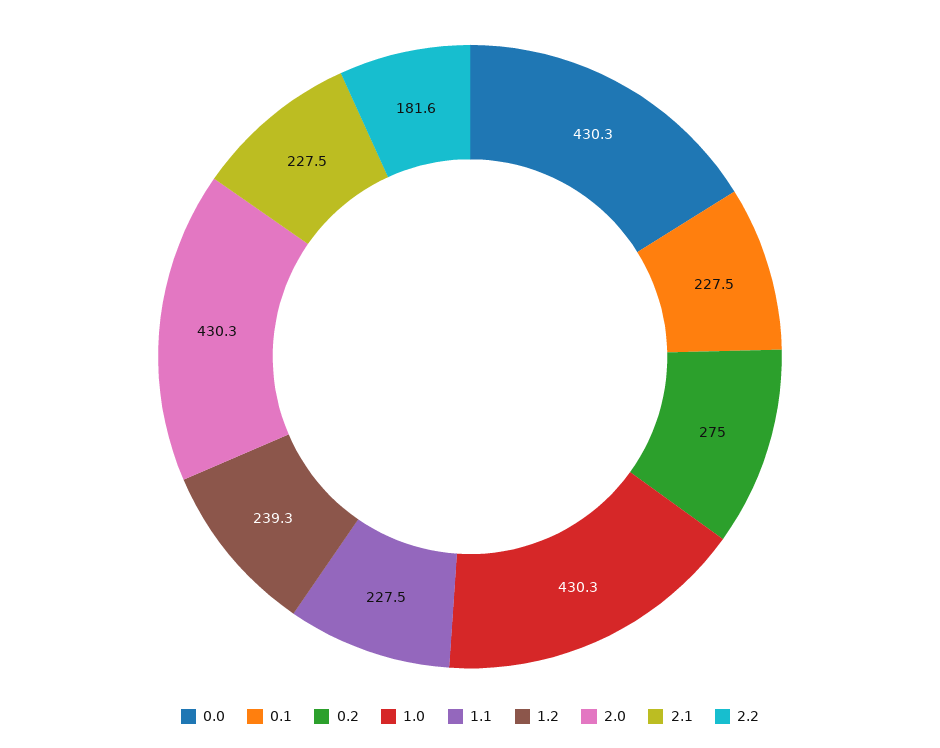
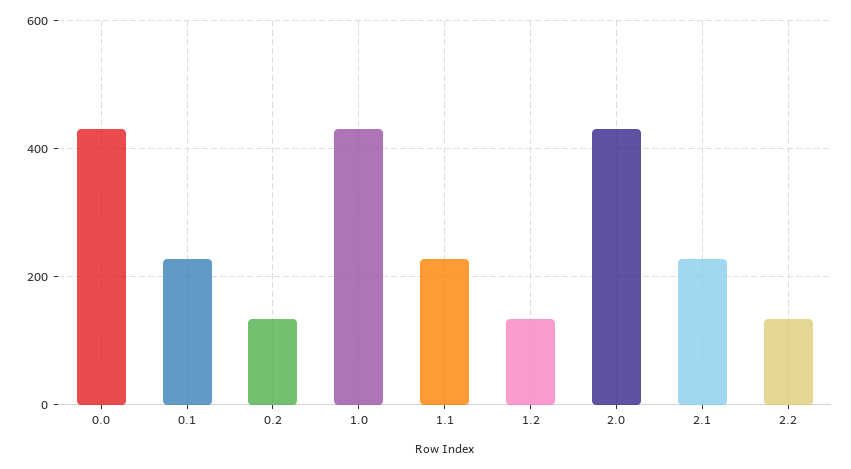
  {
    "0.0": 430.3,
    "0.1": 227.5,
-   "0.2": 275,
+   "0.2": 140,
    "1.0": 430.3,
    "1.1": 227.5,
-   "1.2": 239.3,
+   "1.2": 140,
    "2.0": 430.3,
    "2.1": 227.5,
-   "2.2": 181.6
+   "2.2": 140
  }

